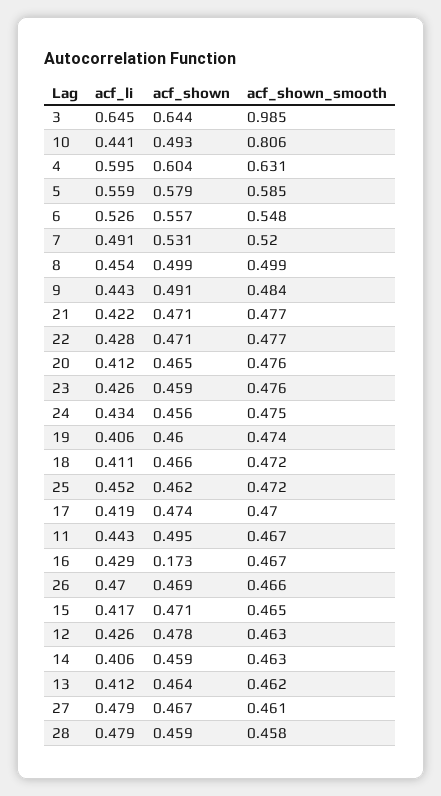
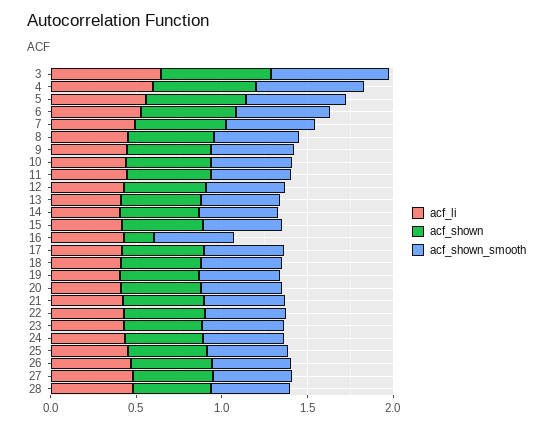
  {
    "acf_li": {
      "3": 0.645,
      "10": 0.441,
      "4": 0.595,
      "5": 0.559,
      "6": 0.526,
      "7": 0.491,
      "8": 0.454,
      "9": 0.443,
      "21": 0.422,
      "22": 0.428,
      "20": 0.412,
      "23": 0.426,
      "24": 0.434,
      "19": 0.406,
      "18": 0.411,
      "25": 0.452,
      "17": 0.419,
      "11": 0.443,
      "16": 0.429,
      "26": 0.47,
      "15": 0.417,
      "12": 0.426,
      "14": 0.406,
      "13": 0.412,
      "27": 0.479,
      "28": 0.479
    },
    "acf_shown": {
      "3": 0.644,
      "10": 0.493,
      "4": 0.604,
      "5": 0.579,
      "6": 0.557,
      "7": 0.531,
      "8": 0.499,
      "9": 0.491,
      "21": 0.471,
      "22": 0.471,
      "20": 0.465,
      "23": 0.459,
      "24": 0.456,
      "19": 0.46,
      "18": 0.466,
      "25": 0.462,
      "17": 0.474,
      "11": 0.495,
      "16": 0.173,
      "26": 0.469,
      "15": 0.471,
      "12": 0.478,
      "14": 0.459,
      "13": 0.464,
      "27": 0.467,
      "28": 0.459
    },
    "acf_shown_smooth": {
-     "3": 0.985,
+     "3": 0.7,
-     "10": 0.806,
+     "10": 0.5,
      "4": 0.631,
      "5": 0.585,
      "6": 0.548,
      "7": 0.52,
      "8": 0.499,
      "9": 0.484,
      "21": 0.477,
      "22": 0.477,
      "20": 0.476,
      "23": 0.476,
      "24": 0.475,
      "19": 0.474,
      "18": 0.472,
      "25": 0.472,
      "17": 0.47,
      "11": 0.467,
      "16": 0.467,
      "26": 0.466,
      "15": 0.465,
      "12": 0.463,
      "14": 0.463,
      "13": 0.462,
      "27": 0.461,
      "28": 0.458
    }
  }

